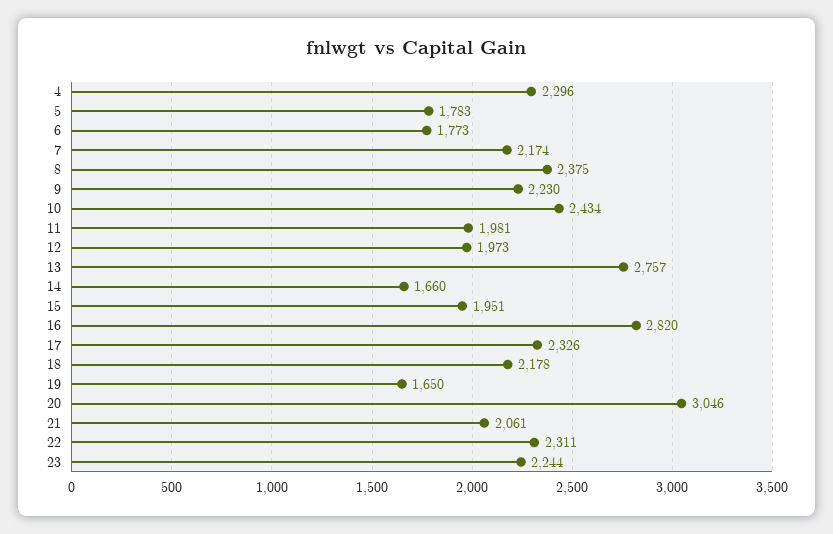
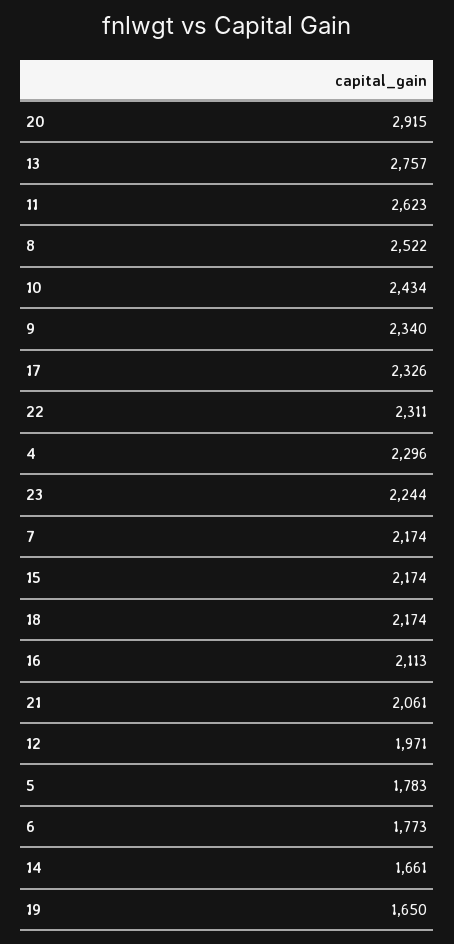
  {
    "4": 2296,
    "5": 1783,
    "6": 1773,
    "7": 2174,
-   "8": 2375,
+   "8": 2522,
-   "9": 2230,
+   "9": 2340,
    "10": 2434,
-   "11": 1981,
+   "11": 2623,
-   "12": 1973,
+   "12": 1971,
    "13": 2757,
-   "14": 1660,
+   "14": 1661,
-   "15": 1951,
+   "15": 2174,
-   "16": 2820,
+   "16": 2113,
    "17": 2326,
-   "18": 2178,
+   "18": 2174,
    "19": 1650,
-   "20": 3046,
+   "20": 2915,
    "21": 2061,
    "22": 2311,
    "23": 2244
  }

